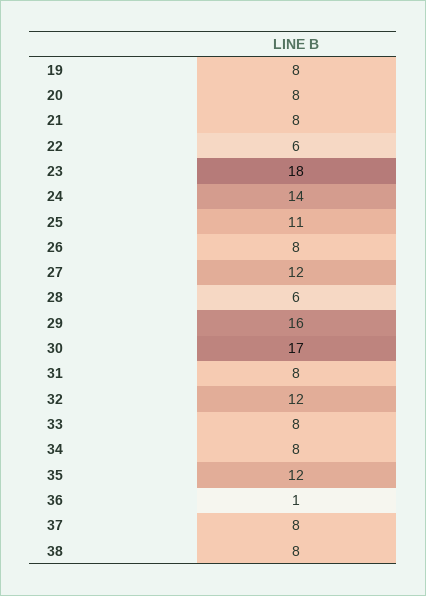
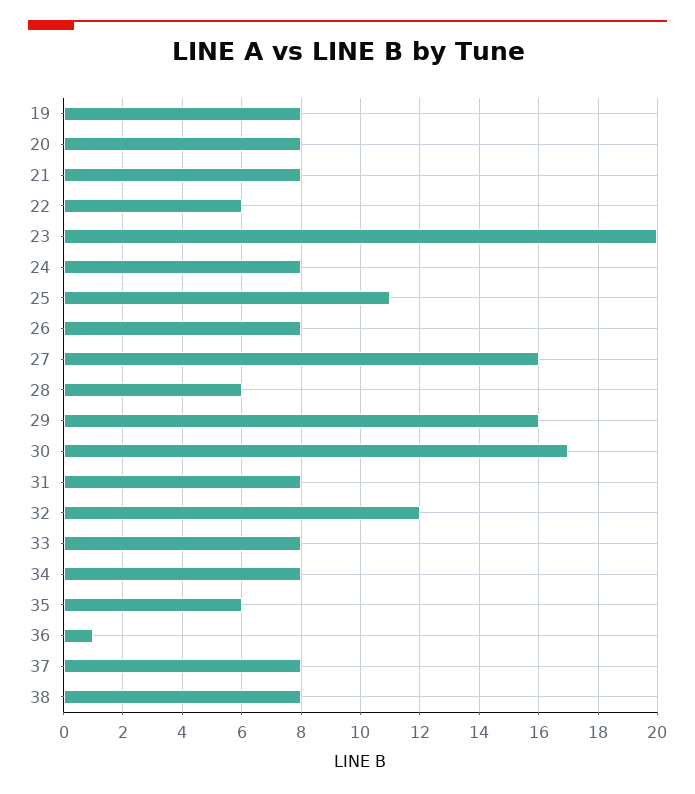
  {
    "19": 8,
    "20": 8,
    "21": 8,
    "22": 6,
-   "23": 18,
+   "23": 20,
-   "24": 14,
+   "24": 8,
    "25": 11,
    "26": 8,
-   "27": 12,
+   "27": 16,
    "28": 6,
    "29": 16,
    "30": 17,
    "31": 8,
    "32": 12,
    "33": 8,
    "34": 8,
-   "35": 12,
+   "35": 6,
    "36": 1,
    "37": 8,
    "38": 8
  }

